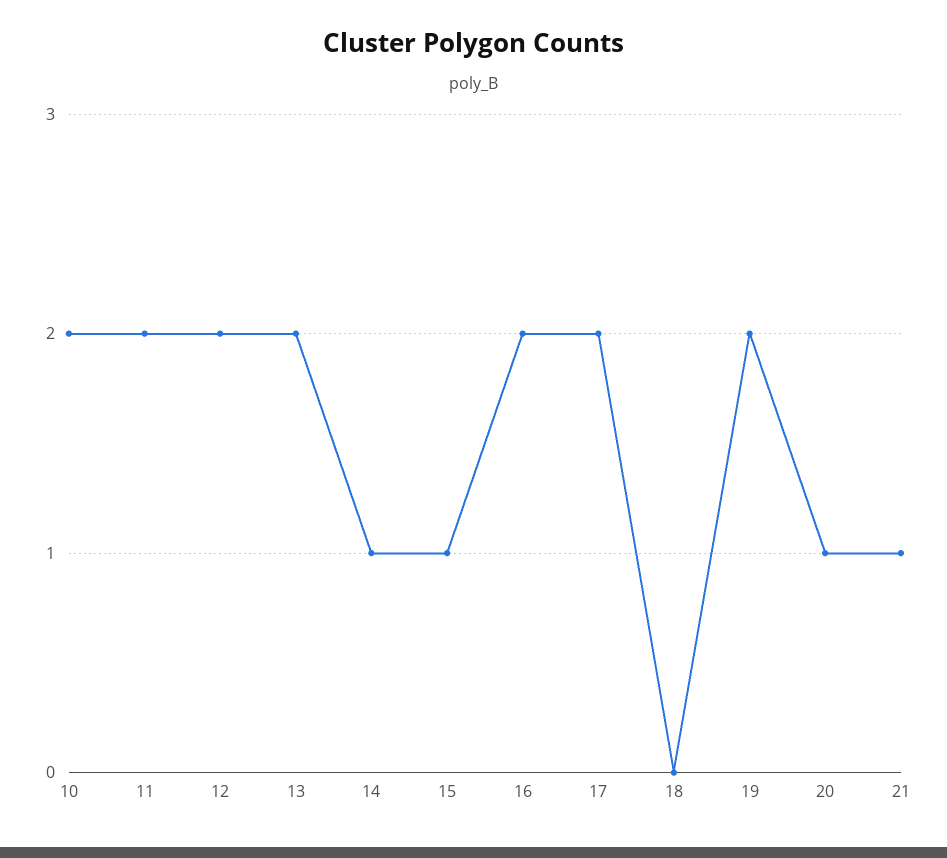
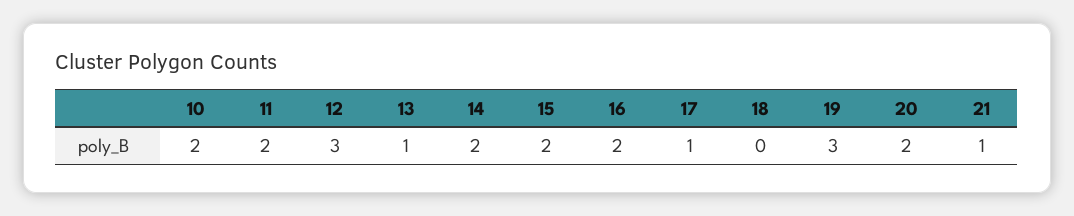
  {
    "10": 2,
    "11": 2,
-   "12": 2,
+   "12": 3,
-   "13": 2,
+   "13": 1,
-   "14": 1,
+   "14": 2,
-   "15": 1,
+   "15": 2,
    "16": 2,
-   "17": 2,
+   "17": 1,
    "18": 0,
-   "19": 2,
+   "19": 3,
-   "20": 1,
+   "20": 2,
    "21": 1
  }

